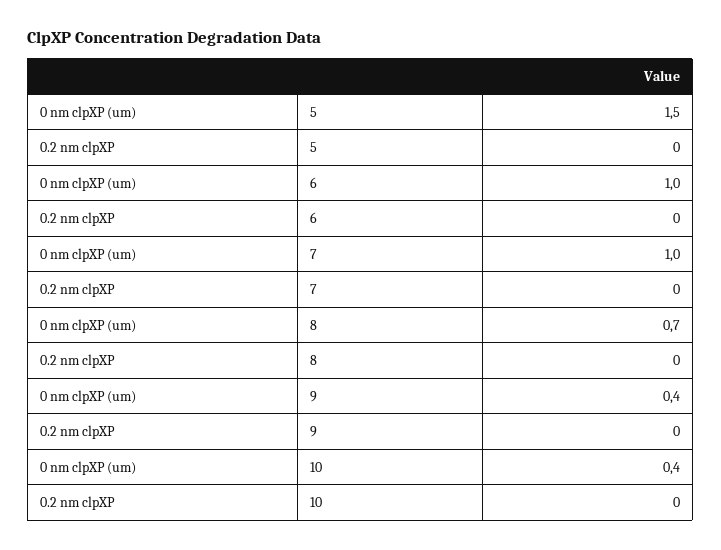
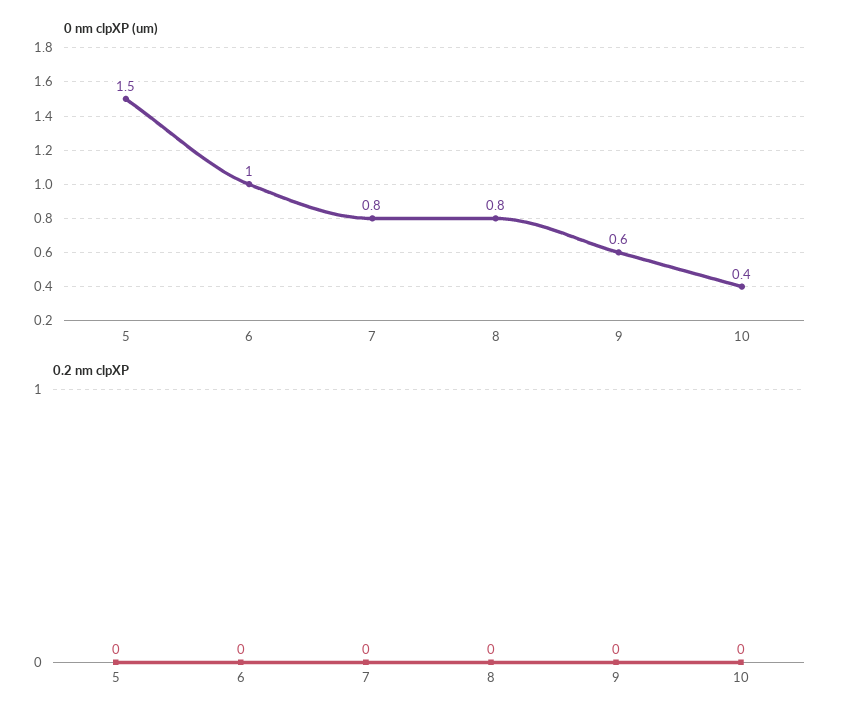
  {
    "0 nm clpXP (um)": {
      "5": 1.5,
      "6": 1,
-     "7": 1,
+     "7": 0.8,
-     "8": 0.7,
+     "8": 0.8,
-     "9": 0.4,
+     "9": 0.6,
      "10": 0.4
    },
    "0.2 nm clpXP": {
      "5": 0,
      "6": 0,
      "7": 0,
      "8": 0,
      "9": 0,
      "10": 0
    }
  }

